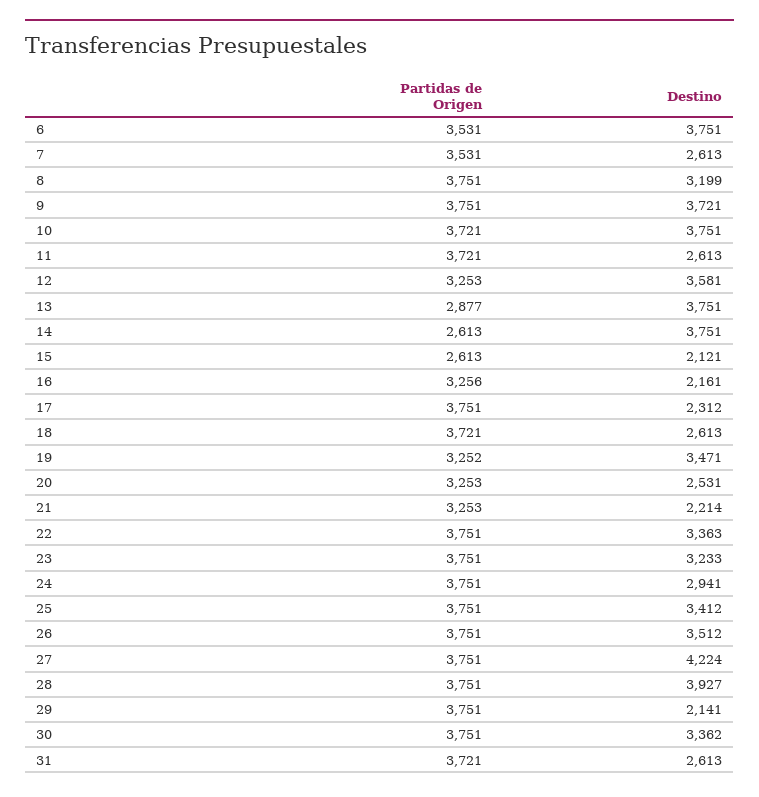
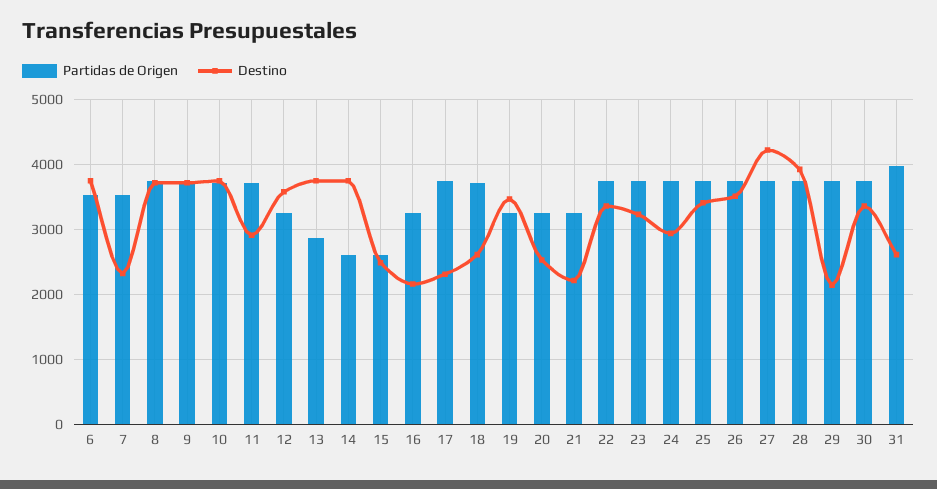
  {
    "Partidas de Origen": {
      "6": 3531,
      "7": 3531,
      "8": 3751,
      "9": 3751,
      "10": 3721,
      "11": 3721,
      "12": 3253,
      "13": 2877,
      "14": 2613,
      "15": 2613,
      "16": 3256,
      "17": 3751,
      "18": 3721,
      "19": 3252,
      "20": 3253,
      "21": 3253,
      "22": 3751,
      "23": 3751,
      "24": 3751,
      "25": 3751,
      "26": 3751,
      "27": 3751,
      "28": 3751,
      "29": 3751,
      "30": 3751,
-     "31": 3721
+     "31": 4000
    },
    "Destino": {
      "6": 3751,
-     "7": 2613,
+     "7": 2300,
-     "8": 3199,
+     "8": 3700,
      "9": 3721,
      "10": 3751,
-     "11": 2613,
+     "11": 2900,
      "12": 3581,
      "13": 3751,
      "14": 3751,
-     "15": 2121,
+     "15": 2500,
      "16": 2161,
      "17": 2312,
      "18": 2613,
      "19": 3471,
      "20": 2531,
      "21": 2214,
      "22": 3363,
      "23": 3233,
      "24": 2941,
      "25": 3412,
      "26": 3512,
      "27": 4224,
      "28": 3927,
      "29": 2141,
      "30": 3362,
      "31": 2613
    }
  }

